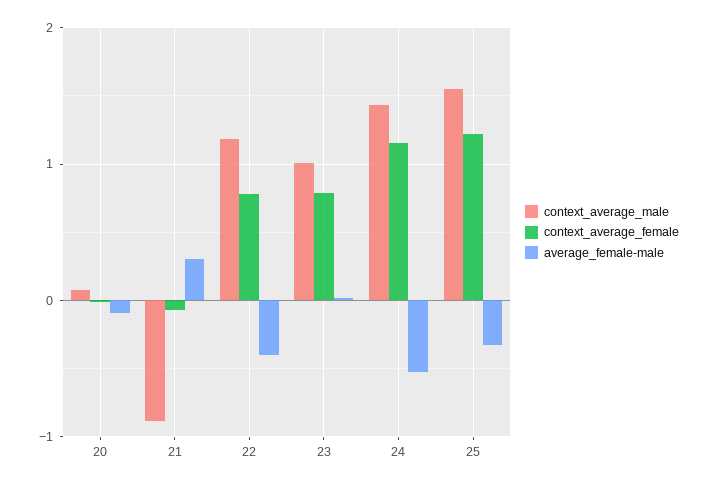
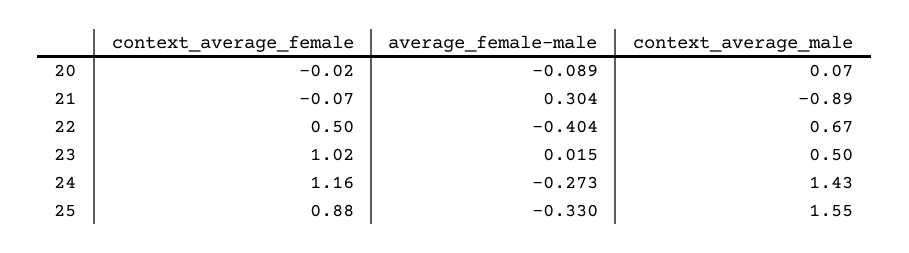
  {
    "context_average_male": {
      "20": 0.07,
      "21": -0.89,
-     "22": 1.2,
+     "22": 0.67,
-     "23": 1,
+     "23": 0.5,
      "24": 1.43,
      "25": 1.55
    },
    "context_average_female": {
      "20": -0.02,
      "21": -0.07,
-     "22": 0.8,
+     "22": 0.5,
-     "23": 0.8,
+     "23": 1.02,
      "24": 1.16,
-     "25": 1.2
+     "25": 0.88
    },
    "average_female-male": {
      "20": -0.089,
      "21": 0.304,
      "22": -0.404,
      "23": 0.015,
-     "24": -0.5,
+     "24": -0.273,
      "25": -0.33
    }
  }

